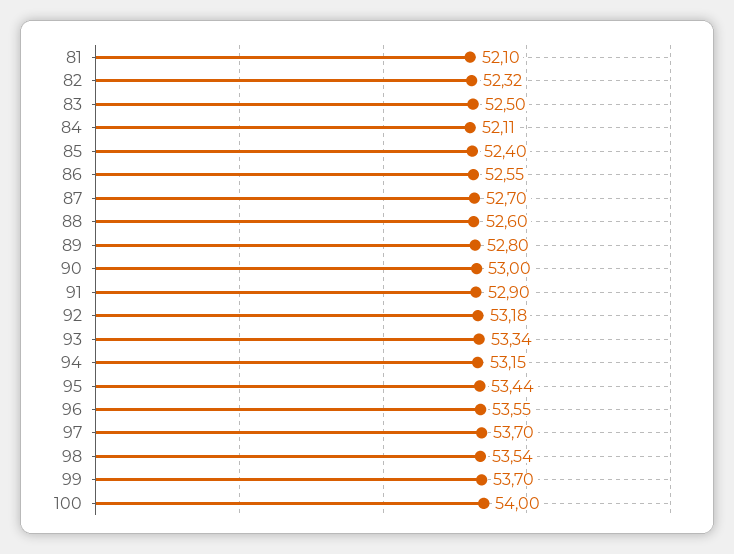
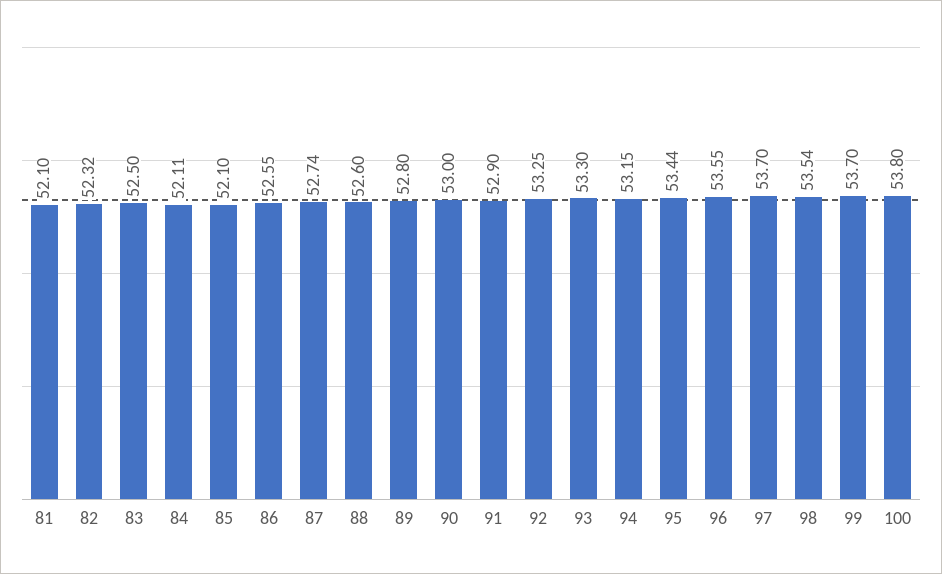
  {
    "81": 52.1,
    "82": 52.32,
    "83": 52.5,
    "84": 52.11,
-   "85": 52.4,
+   "85": 52.1,
    "86": 52.55,
-   "87": 52.7,
+   "87": 52.74,
    "88": 52.6,
    "89": 52.8,
    "90": 53,
    "91": 52.9,
-   "92": 53.18,
+   "92": 53.25,
-   "93": 53.34,
+   "93": 53.3,
    "94": 53.15,
    "95": 53.44,
    "96": 53.55,
    "97": 53.7,
    "98": 53.54,
    "99": 53.7,
-   "100": 54
+   "100": 53.8
  }

